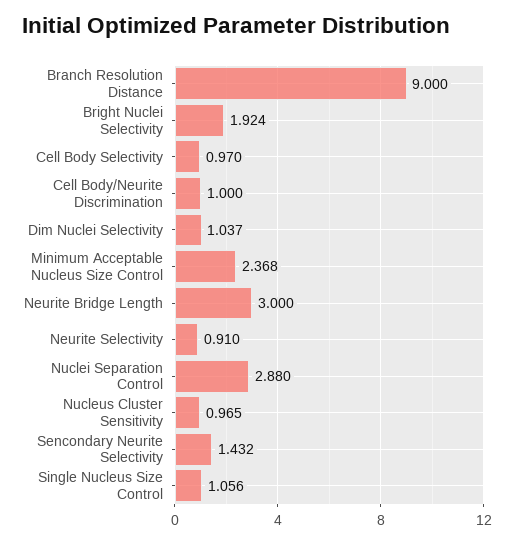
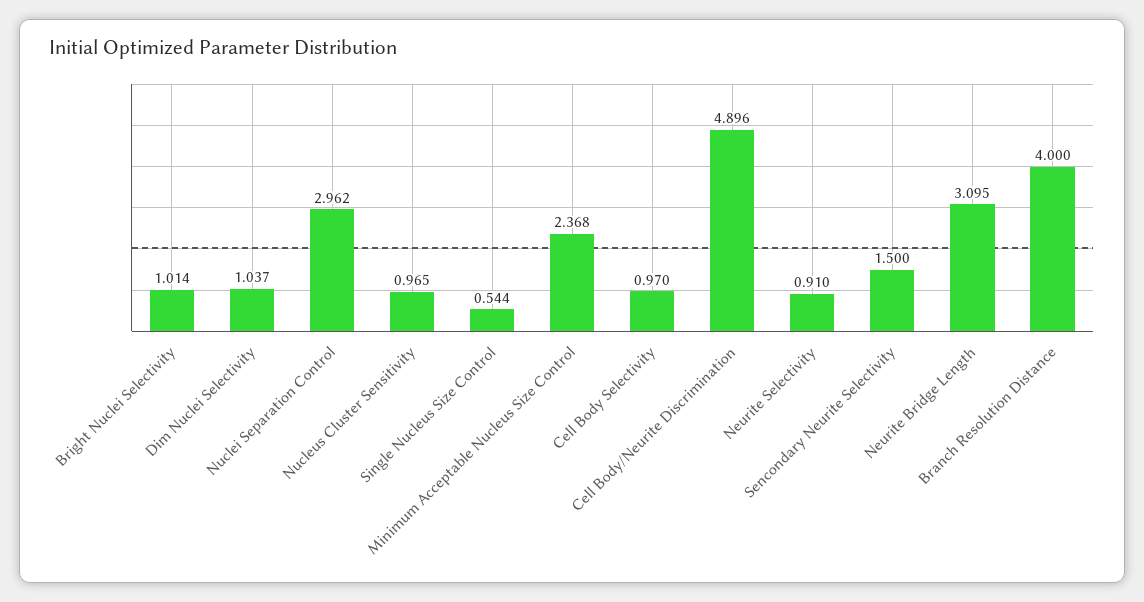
  {
-   "Branch Resolution Distance": 9,
+   "Branch Resolution Distance": 4,
-   "Bright Nuclei Selectivity": 1.924,
+   "Bright Nuclei Selectivity": 1.014,
    "Cell Body Selectivity": 0.97,
-   "Cell Body/Neurite Discrimination": 1,
+   "Cell Body/Neurite Discrimination": 4.896,
    "Dim Nuclei Selectivity": 1.037,
    "Minimum Acceptable Nucleus Size Control": 2.368,
-   "Neurite Bridge Length": 3,
+   "Neurite Bridge Length": 3.095,
    "Neurite Selectivity": 0.91,
-   "Nuclei Separation Control": 2.88,
+   "Nuclei Separation Control": 2.962,
    "Nucleus Cluster Sensitivity": 0.965,
-   "Sencondary Neurite Selectivity": 1.432,
+   "Sencondary Neurite Selectivity": 1.5,
-   "Single Nucleus Size Control": 1.056
+   "Single Nucleus Size Control": 0.544
  }

